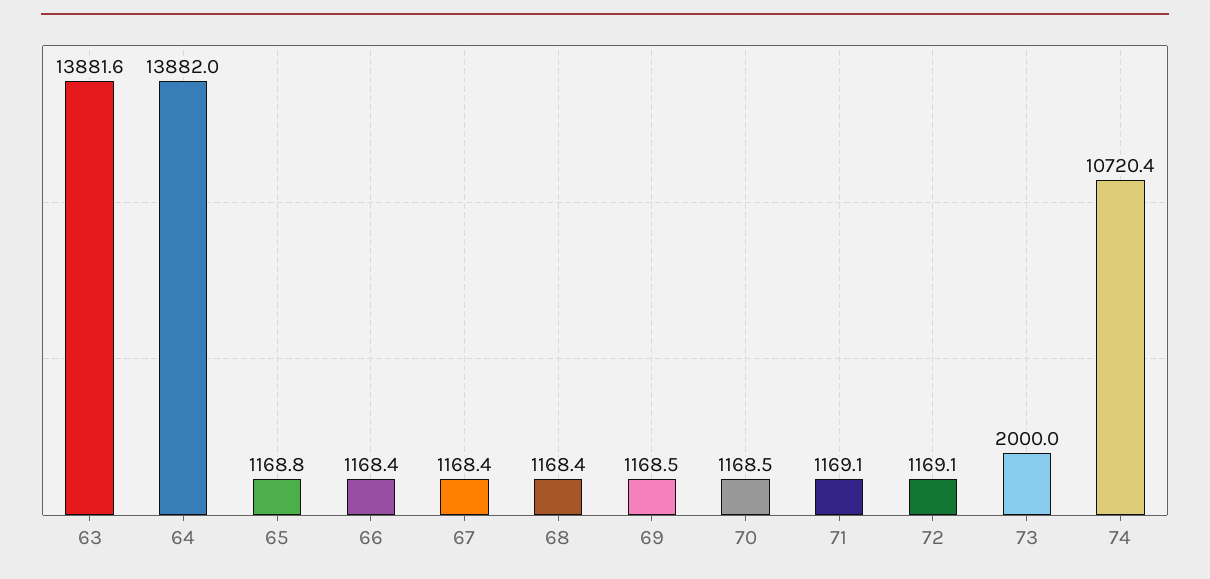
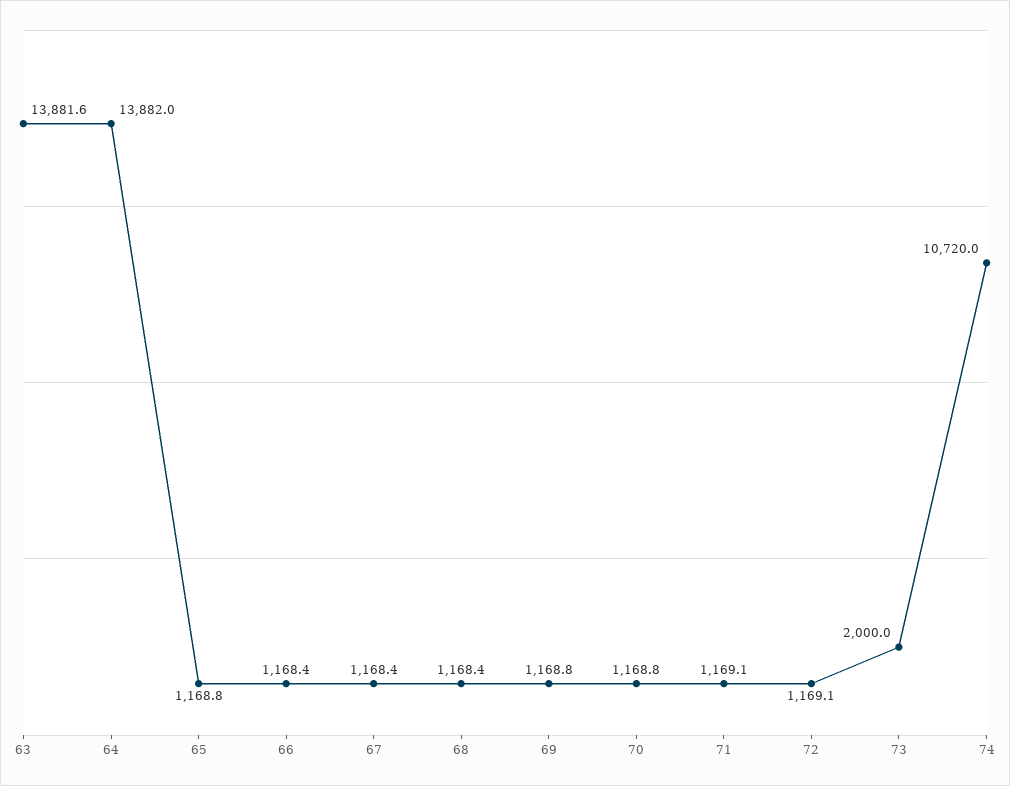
  {
    "63": 13881.6,
    "64": 13882,
    "65": 1168.8,
    "66": 1168.4,
    "67": 1168.4,
    "68": 1168.4,
-   "69": 1168.5,
+   "69": 1168.8,
-   "70": 1168.5,
+   "70": 1168.8,
    "71": 1169.1,
    "72": 1169.1,
    "73": 2000,
-   "74": 10720.4
+   "74": 10720
  }

